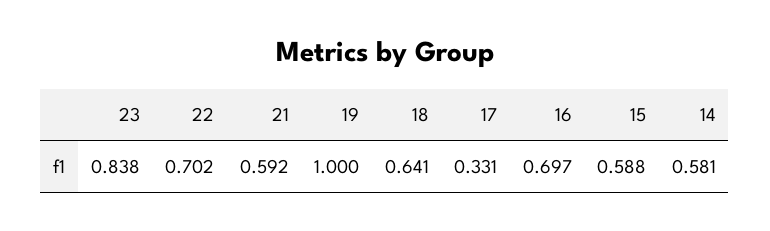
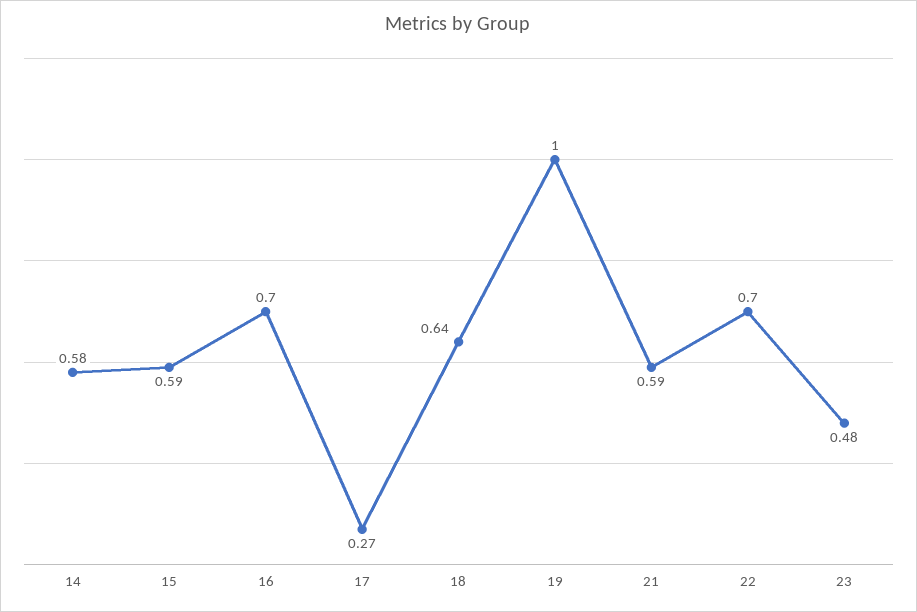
  {
-   "23": 0.838,
+   "23": 0.48,
    "22": 0.702,
    "21": 0.592,
    "19": 1,
    "18": 0.641,
-   "17": 0.331,
+   "17": 0.27,
    "16": 0.697,
    "15": 0.588,
    "14": 0.581
  }

